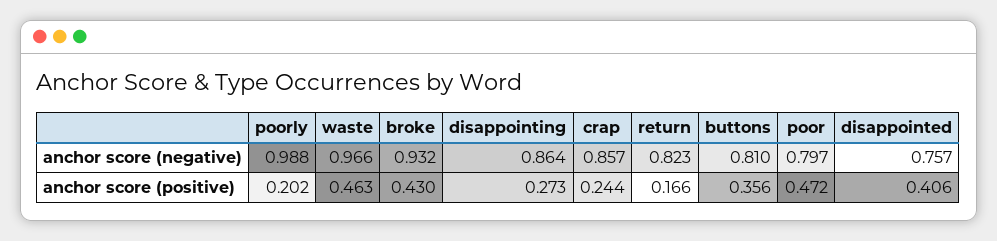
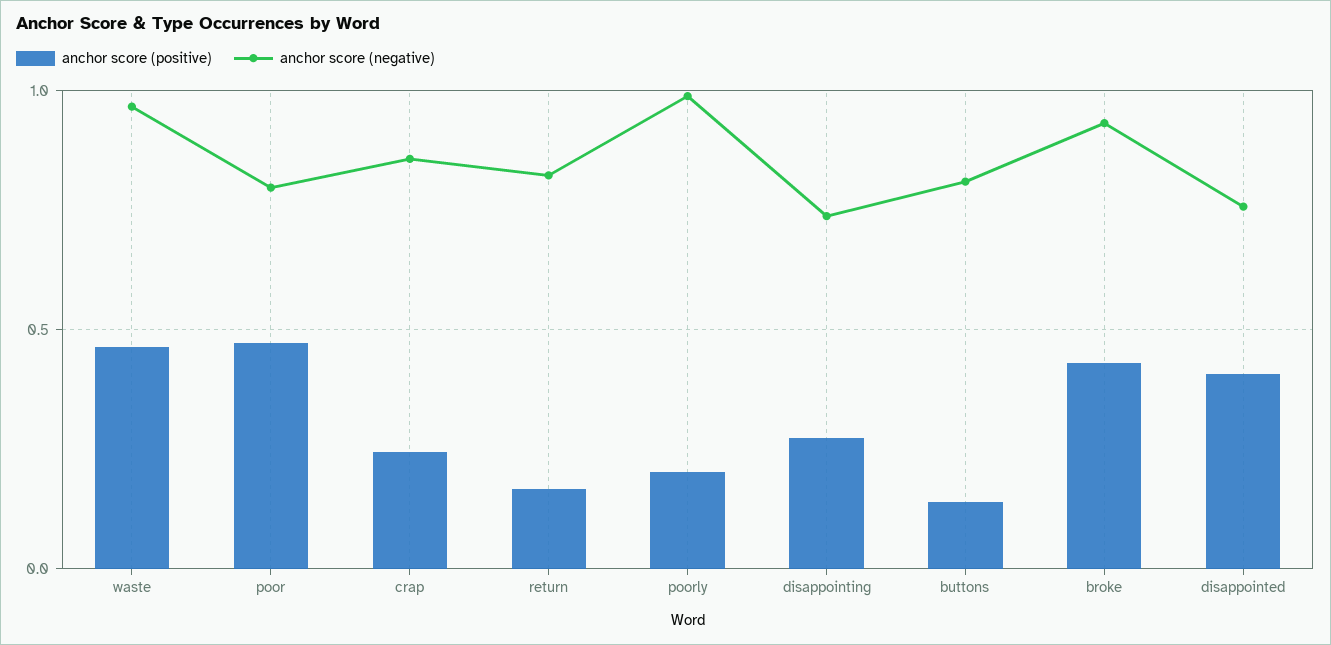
  {
    "anchor score (negative)": {
      "poorly": 0.988,
      "waste": 0.966,
      "broke": 0.932,
-     "disappointing": 0.864,
+     "disappointing": 0.75,
      "crap": 0.857,
      "return": 0.823,
      "buttons": 0.81,
      "poor": 0.797,
      "disappointed": 0.757
    },
    "anchor score (positive)": {
      "poorly": 0.202,
      "waste": 0.463,
      "broke": 0.43,
      "disappointing": 0.273,
      "crap": 0.244,
      "return": 0.166,
-     "buttons": 0.356,
+     "buttons": 0.15,
      "poor": 0.472,
      "disappointed": 0.406
    }
  }

